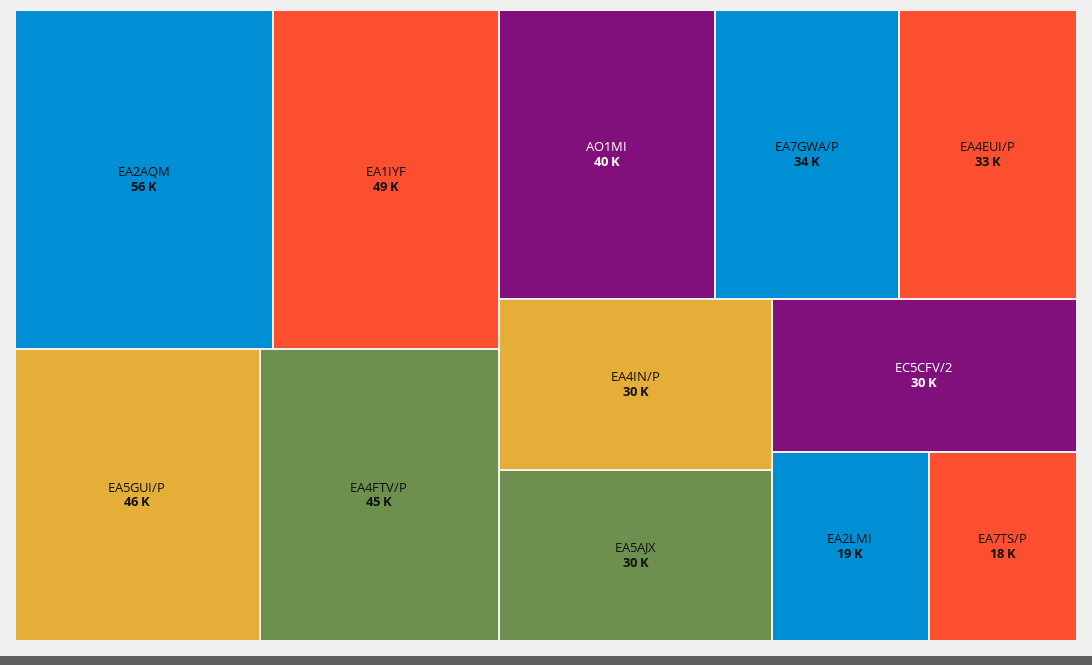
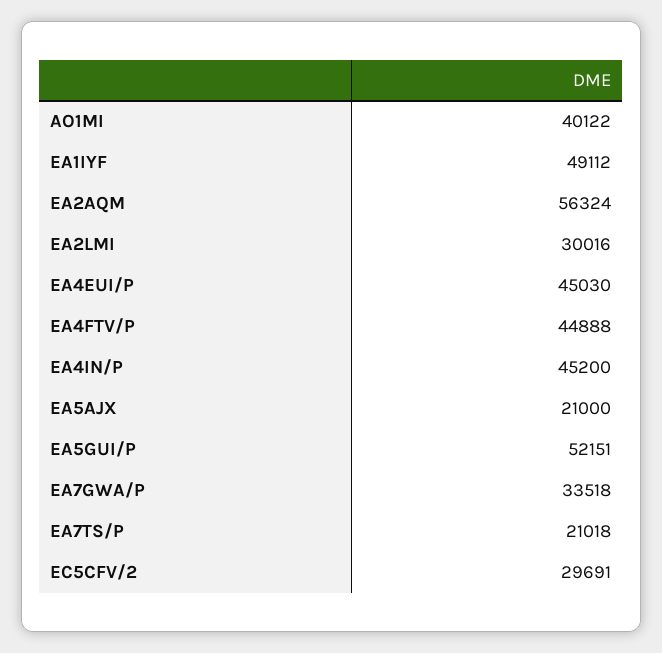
  {
    "EA2AQM": 56324,
    "EA1IYF": 49112,
-   "EA5GUI/P": 46000,
+   "EA5GUI/P": 52151,
    "EA4FTV/P": 44888,
    "AO1MI": 40122,
    "EA7GWA/P": 33518,
-   "EA4EUI/P": 33000,
+   "EA4EUI/P": 45030,
-   "EA4IN/P": 30000,
+   "EA4IN/P": 45200,
-   "EA5AJX": 30000,
+   "EA5AJX": 21000,
    "EC5CFV/2": 29691,
-   "EA2LMI": 19000,
+   "EA2LMI": 30016,
-   "EA7TS/P": 18000
+   "EA7TS/P": 21018
  }

